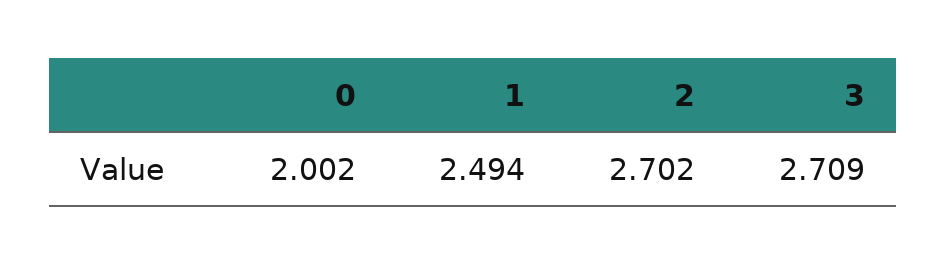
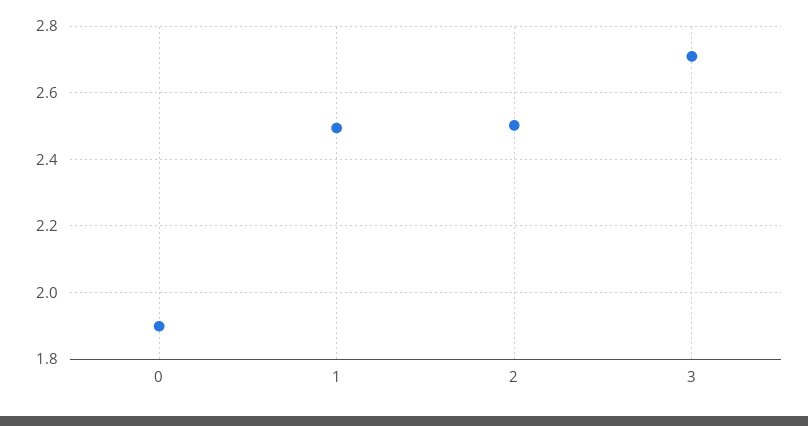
  {
-   "0": 2.002,
+   "0": 1.9,
    "1": 2.494,
-   "2": 2.702,
+   "2": 2.5,
    "3": 2.709
  }

